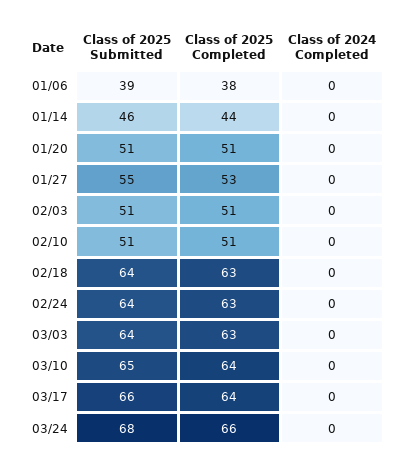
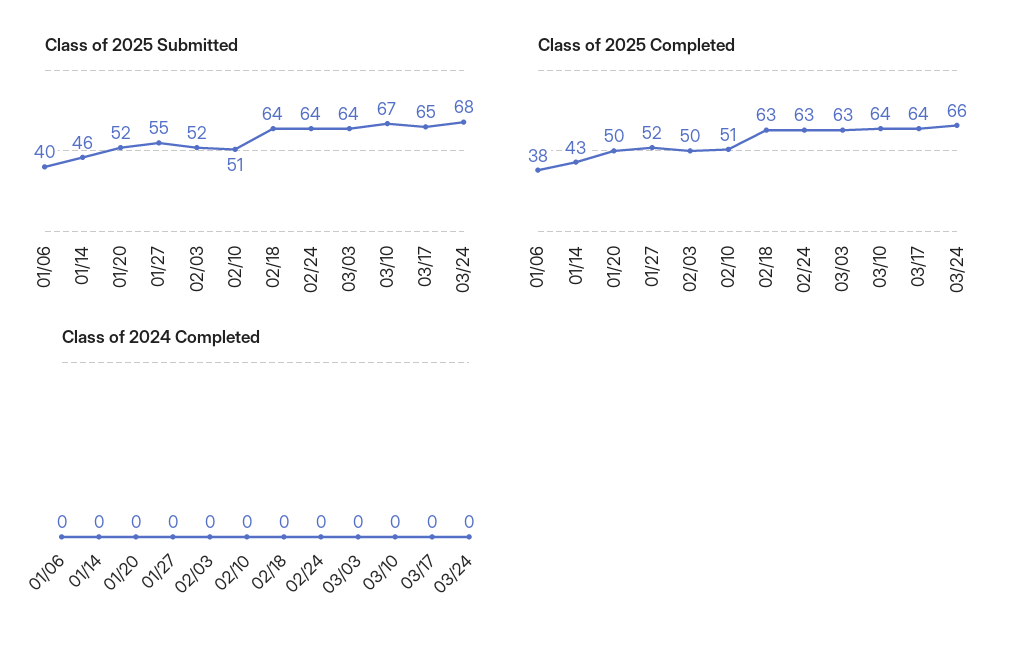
  {
    "Class of 2025 Submitted": {
-     "01/06": 39,
+     "01/06": 40,
      "01/14": 46,
-     "01/20": 51,
+     "01/20": 52,
      "01/27": 55,
-     "02/03": 51,
+     "02/03": 52,
      "02/10": 51,
      "02/18": 64,
      "02/24": 64,
      "03/03": 64,
-     "03/10": 65,
+     "03/10": 67,
-     "03/17": 66,
+     "03/17": 65,
      "03/24": 68
    },
    "Class of 2025 Completed": {
      "01/06": 38,
-     "01/14": 44,
+     "01/14": 43,
-     "01/20": 51,
+     "01/20": 50,
-     "01/27": 53,
+     "01/27": 52,
-     "02/03": 51,
+     "02/03": 50,
      "02/10": 51,
      "02/18": 63,
      "02/24": 63,
      "03/03": 63,
      "03/10": 64,
      "03/17": 64,
      "03/24": 66
    },
    "Class of 2024 Completed": {
      "01/06": 0,
      "01/14": 0,
      "01/20": 0,
      "01/27": 0,
      "02/03": 0,
      "02/10": 0,
      "02/18": 0,
      "02/24": 0,
      "03/03": 0,
      "03/10": 0,
      "03/17": 0,
      "03/24": 0
    }
  }

